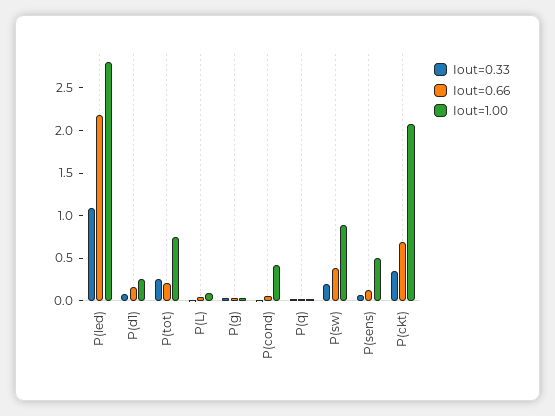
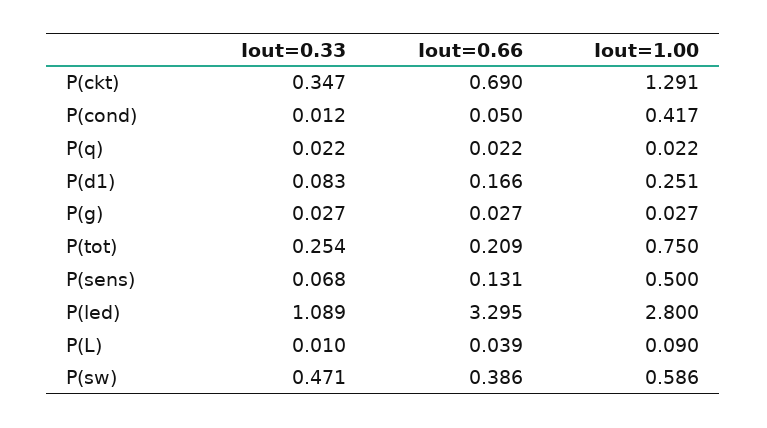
  {
    "Iout=0.33": {
      "P(led)": 1.089,
      "P(d1)": 0.083,
      "P(tot)": 0.254,
      "P(L)": 0.01,
      "P(g)": 0.027,
      "P(cond)": 0.012,
      "P(q)": 0.022,
-     "P(sw)": 0.2,
+     "P(sw)": 0.471,
      "P(sens)": 0.068,
      "P(ckt)": 0.347
    },
    "Iout=0.66": {
-     "P(led)": 2.2,
+     "P(led)": 3.295,
      "P(d1)": 0.166,
      "P(tot)": 0.209,
      "P(L)": 0.039,
      "P(g)": 0.027,
      "P(cond)": 0.05,
      "P(q)": 0.022,
      "P(sw)": 0.386,
      "P(sens)": 0.131,
      "P(ckt)": 0.69
    },
    "Iout=1.00": {
      "P(led)": 2.8,
      "P(d1)": 0.251,
      "P(tot)": 0.75,
      "P(L)": 0.09,
      "P(g)": 0.027,
      "P(cond)": 0.417,
      "P(q)": 0.022,
-     "P(sw)": 0.9,
+     "P(sw)": 0.586,
      "P(sens)": 0.5,
-     "P(ckt)": 2.1
+     "P(ckt)": 1.291
    }
  }

